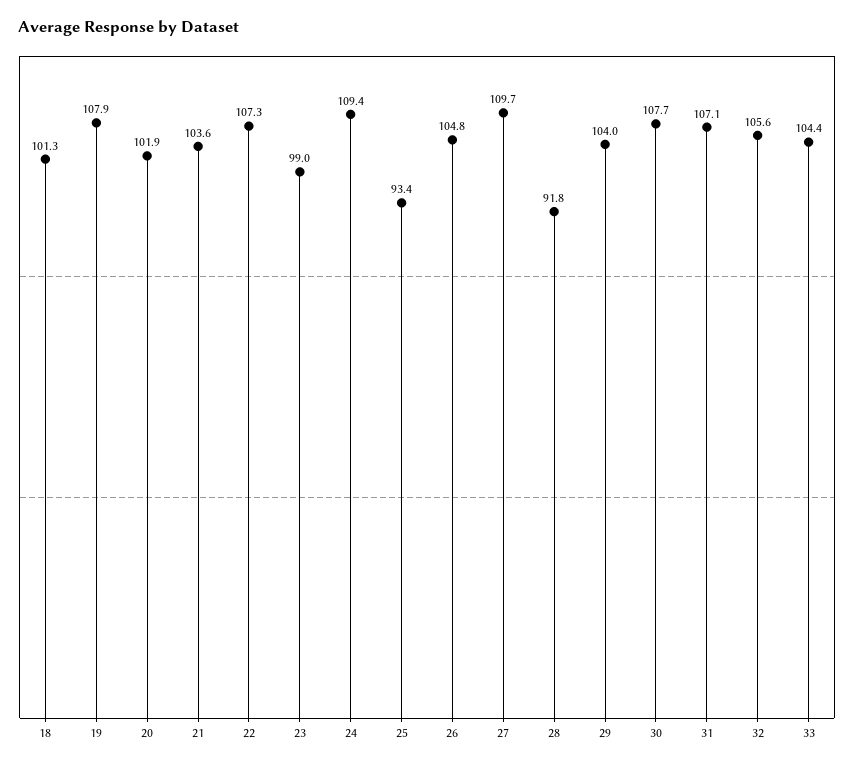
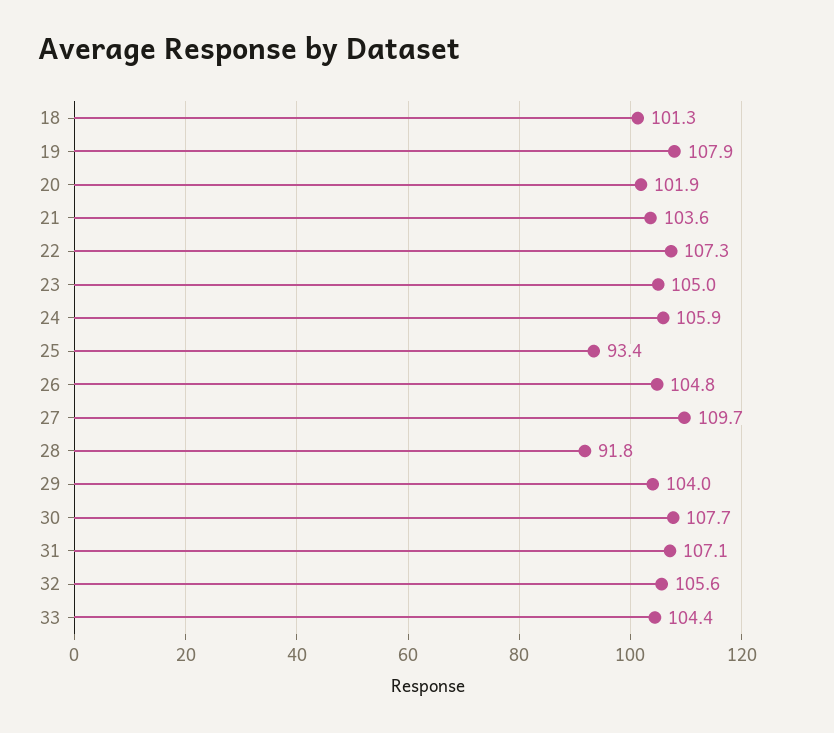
  {
    "18": 101.3,
    "19": 107.9,
    "20": 101.9,
    "21": 103.6,
    "22": 107.3,
-   "23": 99,
+   "23": 105,
-   "24": 109.4,
+   "24": 105.9,
    "25": 93.4,
    "26": 104.8,
    "27": 109.7,
    "28": 91.8,
    "29": 104,
    "30": 107.7,
    "31": 107.1,
    "32": 105.6,
    "33": 104.4
  }

